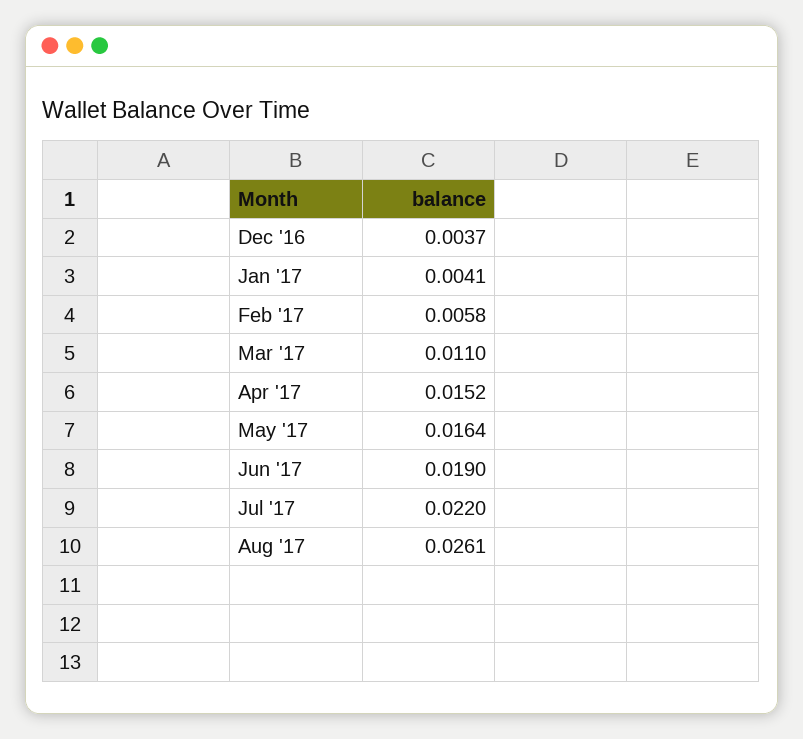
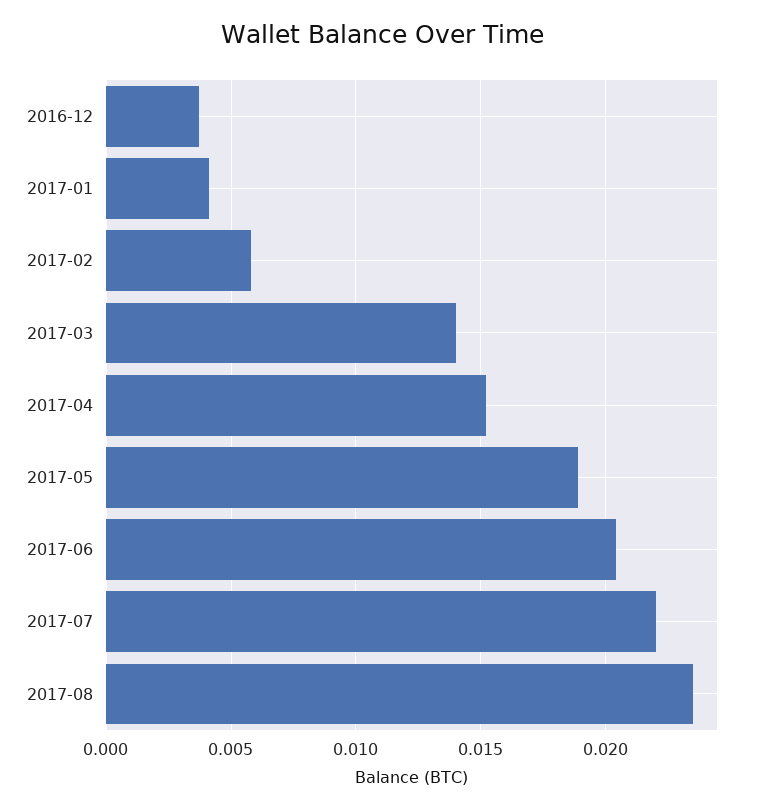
  {
    "Dec '16": 0.0037,
    "Jan '17": 0.0041,
    "Feb '17": 0.0058,
-   "Mar '17": 0.011,
+   "Mar '17": 0.014,
    "Apr '17": 0.0152,
-   "May '17": 0.0164,
+   "May '17": 0.019,
-   "Jun '17": 0.019,
+   "Jun '17": 0.0205,
    "Jul '17": 0.022,
-   "Aug '17": 0.0261
+   "Aug '17": 0.0235
  }

